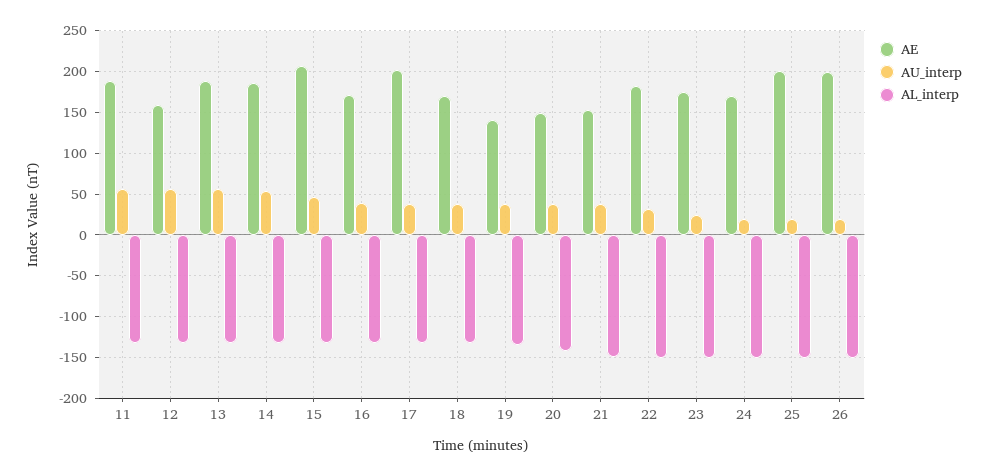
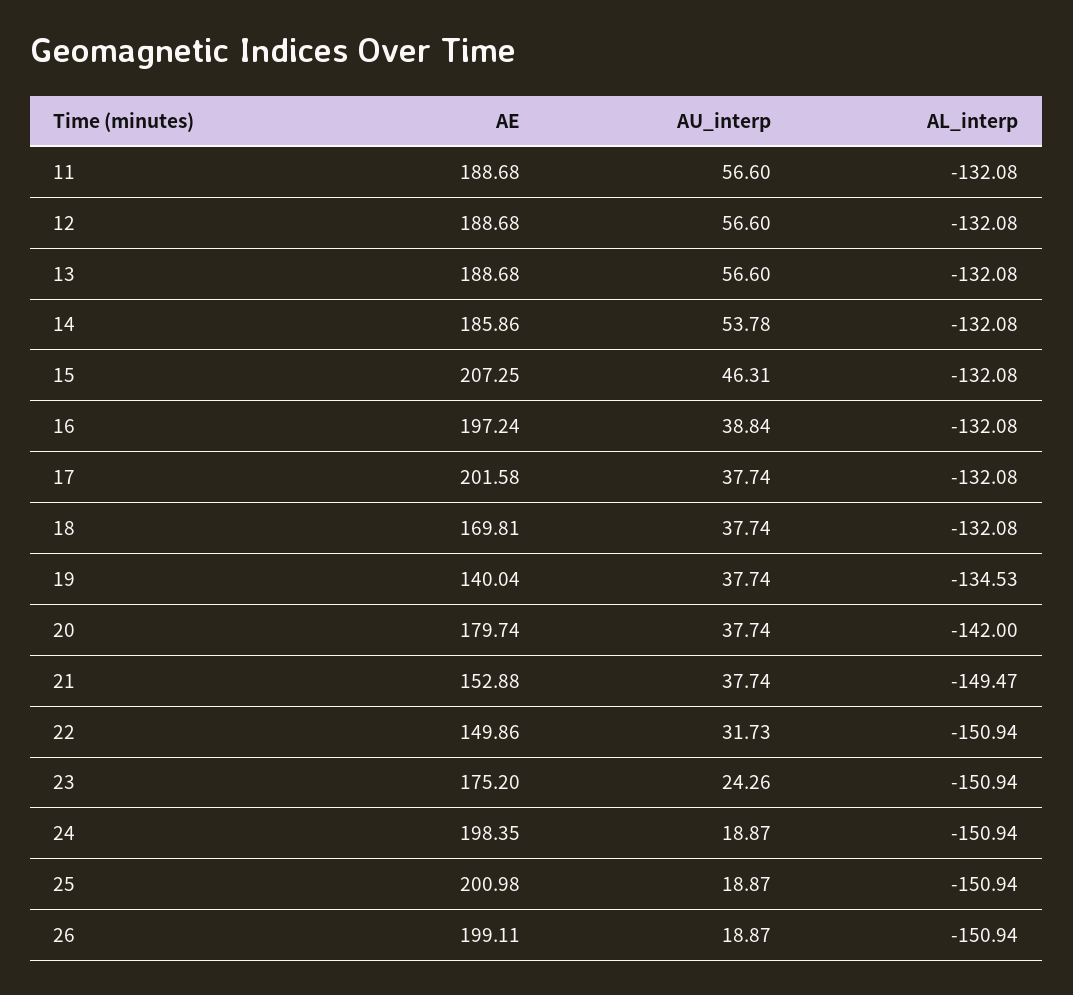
  {
    "AE": {
      "11": 188.68,
-     "12": 160,
+     "12": 188.68,
      "13": 188.68,
      "14": 185.86,
      "15": 207.25,
-     "16": 170,
+     "16": 197.24,
      "17": 201.58,
      "18": 169.81,
      "19": 140.04,
-     "20": 150,
+     "20": 179.74,
      "21": 152.88,
-     "22": 180,
+     "22": 149.86,
      "23": 175.2,
-     "24": 170,
+     "24": 198.35,
      "25": 200.98,
      "26": 199.11
    },
    "AU_interp": {
      "11": 56.6,
      "12": 56.6,
      "13": 56.6,
      "14": 53.78,
      "15": 46.31,
      "16": 38.84,
      "17": 37.74,
      "18": 37.74,
      "19": 37.74,
      "20": 37.74,
      "21": 37.74,
      "22": 31.73,
      "23": 24.26,
      "24": 18.87,
      "25": 18.87,
      "26": 18.87
    },
    "AL_interp": {
      "11": -132.08,
      "12": -132.08,
      "13": -132.08,
      "14": -132.08,
      "15": -132.08,
      "16": -132.08,
      "17": -132.08,
      "18": -132.08,
      "19": -134.53,
      "20": -142,
      "21": -149.47,
      "22": -150.94,
      "23": -150.94,
      "24": -150.94,
      "25": -150.94,
      "26": -150.94
    }
  }

